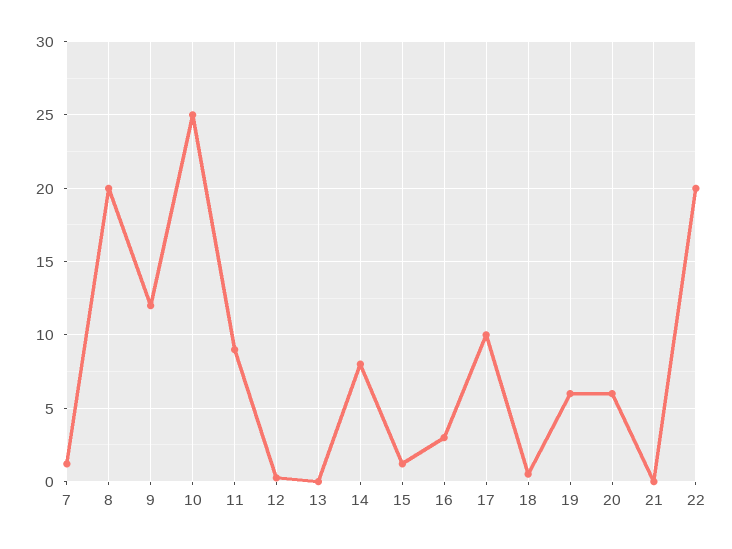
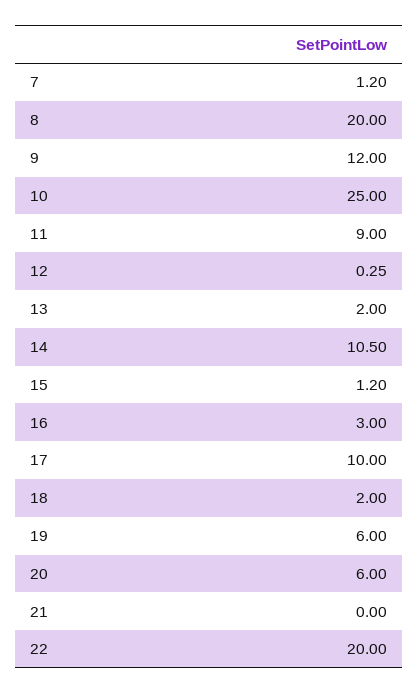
  {
    "7": 1.2,
    "8": 20,
    "9": 12,
    "10": 25,
    "11": 9,
    "12": 0.25,
-   "13": 0,
+   "13": 2,
-   "14": 8,
+   "14": 10.5,
    "15": 1.2,
    "16": 3,
    "17": 10,
-   "18": 0.5,
+   "18": 2,
    "19": 6,
    "20": 6,
    "21": 0,
    "22": 20
  }

